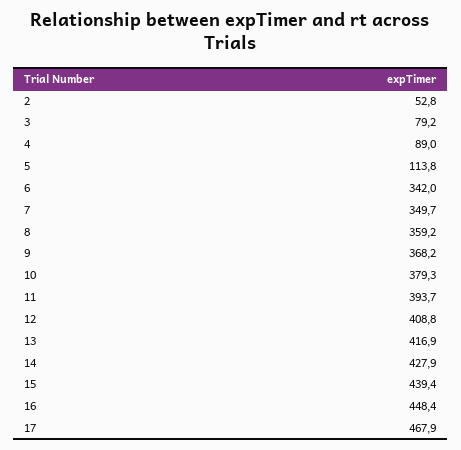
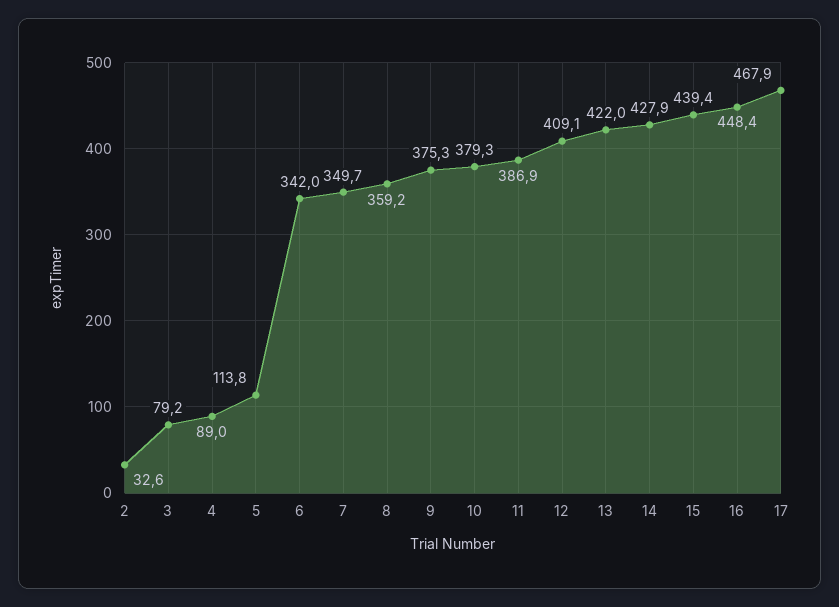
  {
-   "2": 52.8,
+   "2": 32.6,
    "3": 79.2,
    "4": 89,
    "5": 113.8,
    "6": 342,
    "7": 349.7,
    "8": 359.2,
-   "9": 368.2,
+   "9": 375.3,
    "10": 379.3,
-   "11": 393.7,
+   "11": 386.9,
-   "12": 408.8,
+   "12": 409.1,
-   "13": 416.9,
+   "13": 422,
    "14": 427.9,
    "15": 439.4,
    "16": 448.4,
    "17": 467.9
  }

